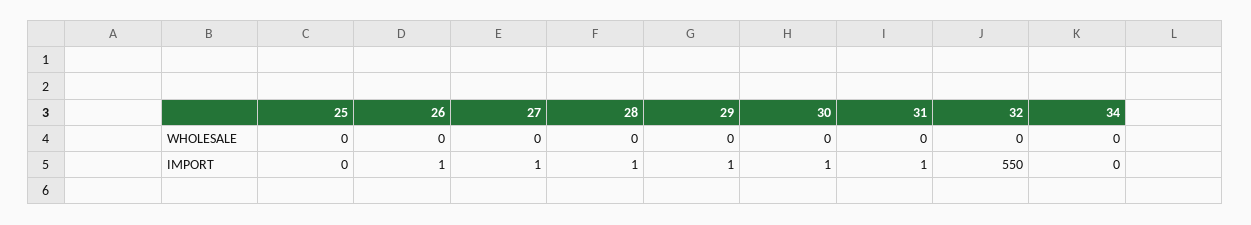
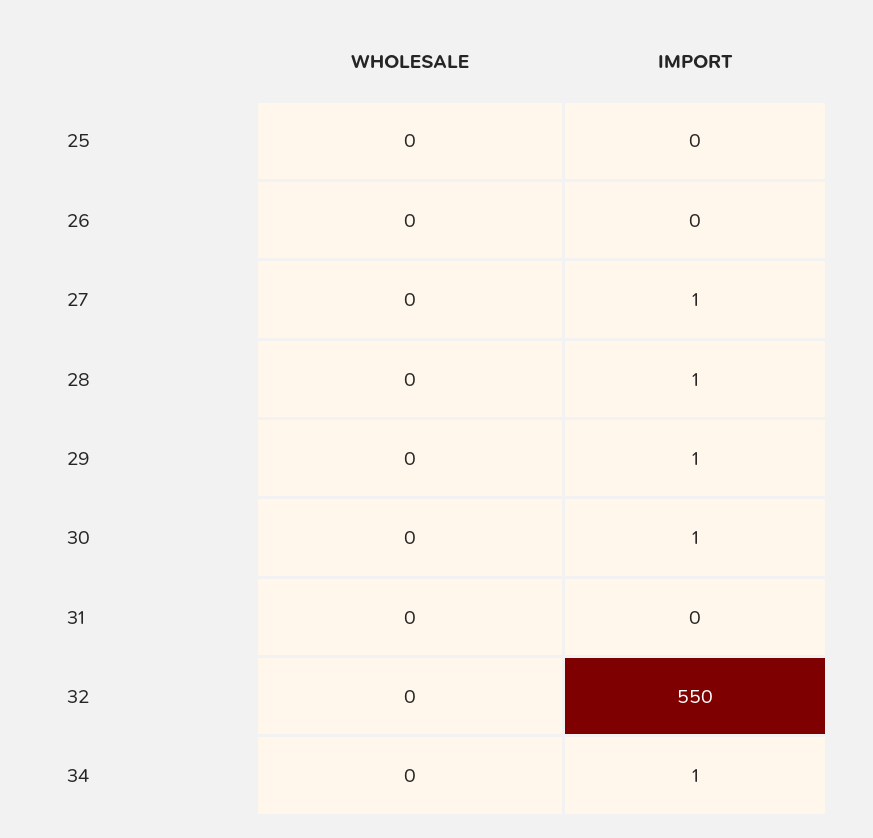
  {
    "25": {
      "WHOLESALE": 0,
      "IMPORT": 0
    },
    "26": {
      "WHOLESALE": 0,
-     "IMPORT": 1
+     "IMPORT": 0
    },
    "27": {
      "WHOLESALE": 0,
      "IMPORT": 1
    },
    "28": {
      "WHOLESALE": 0,
      "IMPORT": 1
    },
    "29": {
      "WHOLESALE": 0,
      "IMPORT": 1
    },
    "30": {
      "WHOLESALE": 0,
      "IMPORT": 1
    },
    "31": {
      "WHOLESALE": 0,
-     "IMPORT": 1
+     "IMPORT": 0
    },
    "32": {
      "WHOLESALE": 0,
      "IMPORT": 550
    },
    "34": {
      "WHOLESALE": 0,
-     "IMPORT": 0
+     "IMPORT": 1
    }
  }

